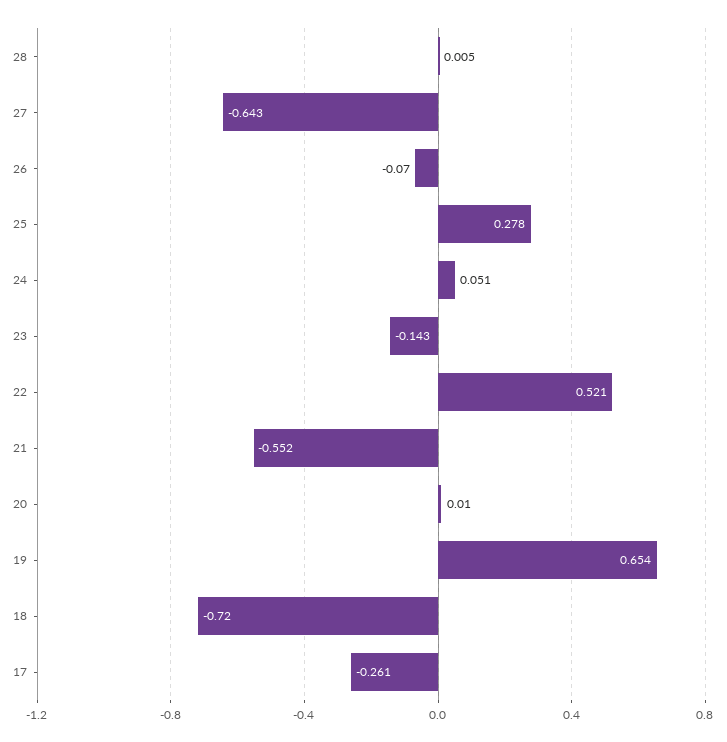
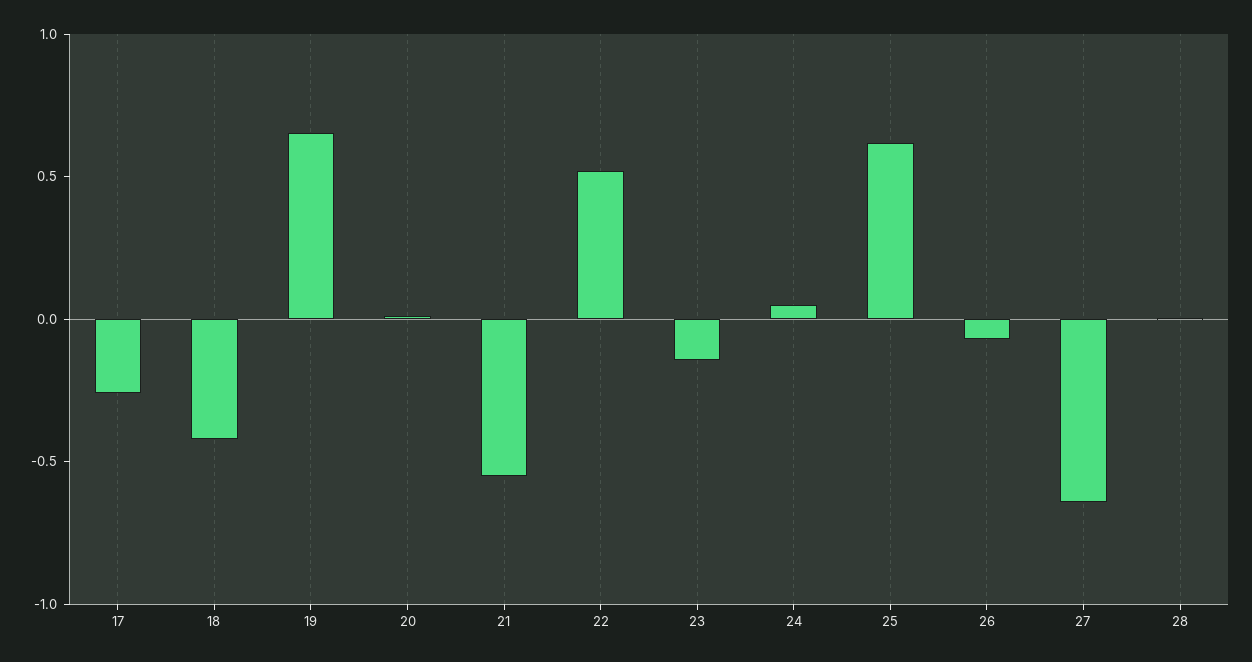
  {
    "28": 0.005,
    "27": -0.643,
    "26": -0.07,
-   "25": 0.278,
+   "25": 0.6,
    "24": 0.051,
    "23": -0.143,
    "22": 0.521,
    "21": -0.552,
    "20": 0.01,
    "19": 0.654,
-   "18": -0.72,
+   "18": -0.4,
    "17": -0.261
  }

